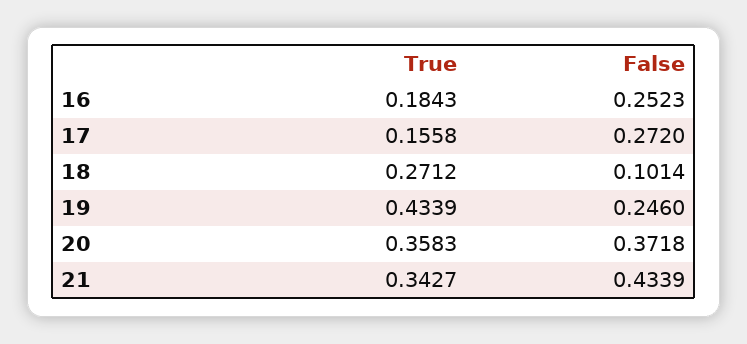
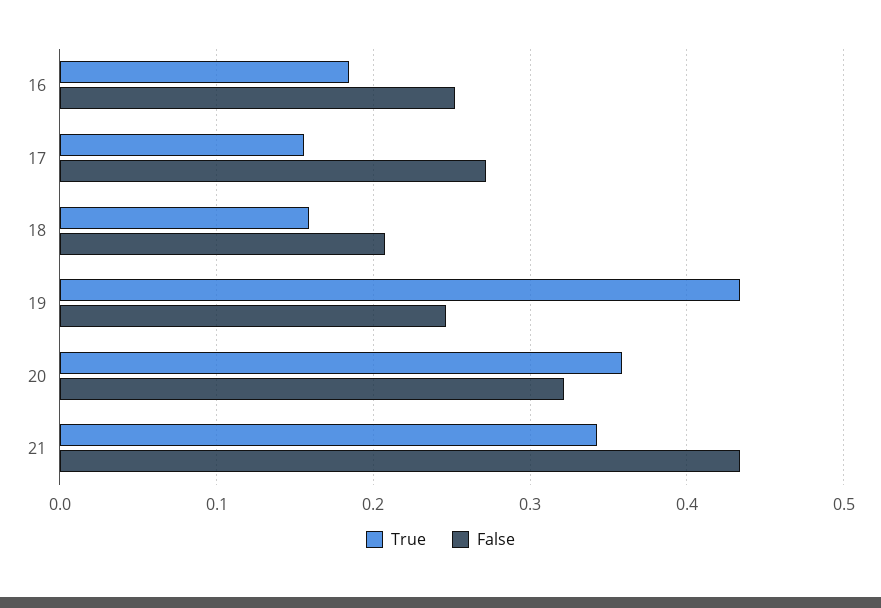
  {
    "True": {
      "16": 0.1843,
      "17": 0.1558,
-     "18": 0.2712,
+     "18": 0.16,
      "19": 0.4339,
      "20": 0.3583,
      "21": 0.3427
    },
    "False": {
      "16": 0.2523,
      "17": 0.272,
-     "18": 0.1014,
+     "18": 0.21,
      "19": 0.246,
-     "20": 0.3718,
+     "20": 0.32,
      "21": 0.4339
    }
  }

